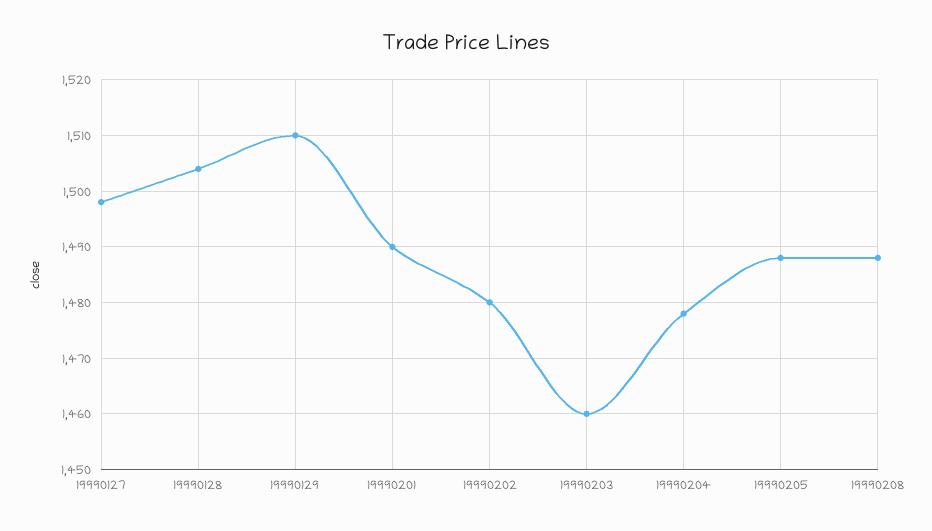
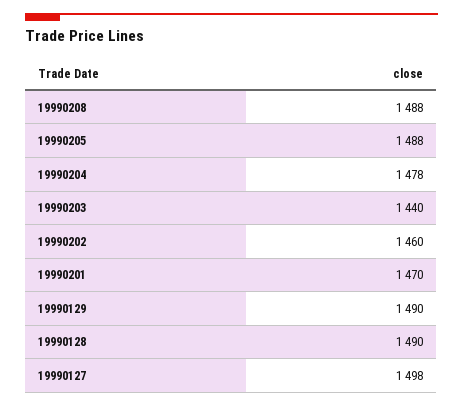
  {
    "19990127": 1498,
-   "19990128": 1505,
+   "19990128": 1490,
-   "19990129": 1510,
+   "19990129": 1490,
-   "19990201": 1490,
+   "19990201": 1470,
-   "19990202": 1480,
+   "19990202": 1460,
-   "19990203": 1460,
+   "19990203": 1440,
    "19990204": 1478,
    "19990205": 1488,
    "19990208": 1488
  }

